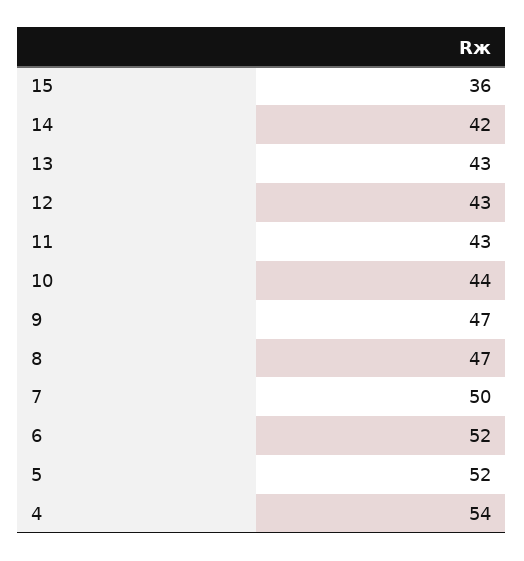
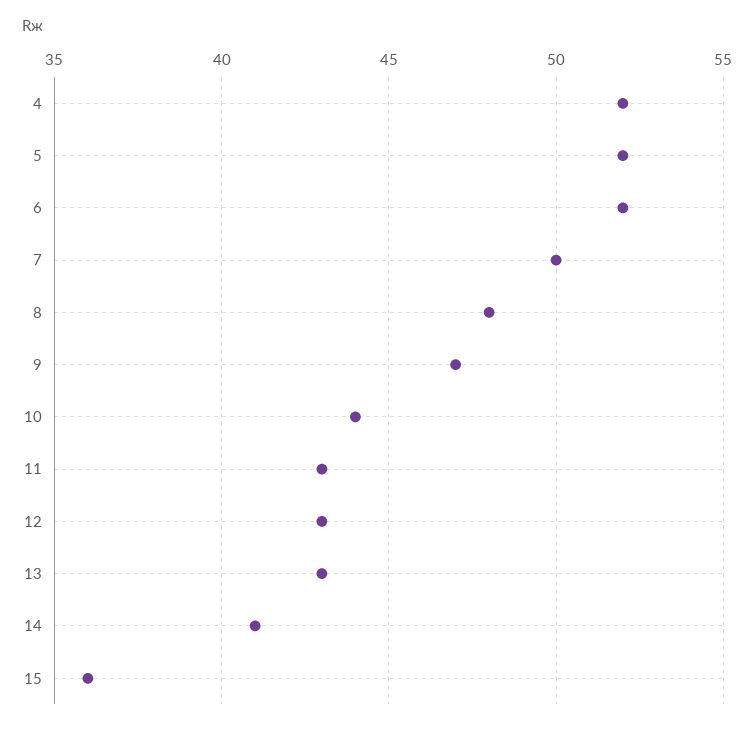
  {
    "15": 36,
-   "14": 42,
+   "14": 41,
    "13": 43,
    "12": 43,
    "11": 43,
    "10": 44,
    "9": 47,
-   "8": 47,
+   "8": 48,
    "7": 50,
    "6": 52,
    "5": 52,
-   "4": 54
+   "4": 52
  }

